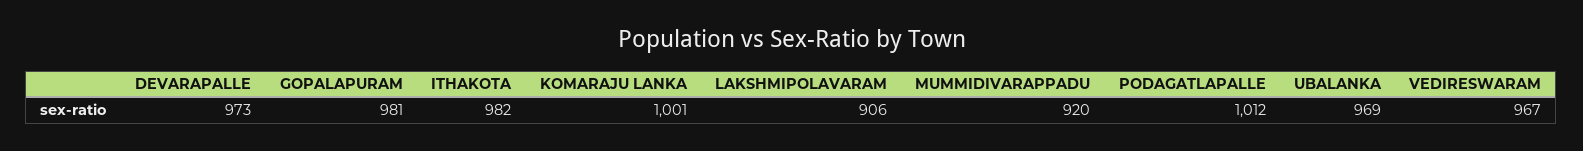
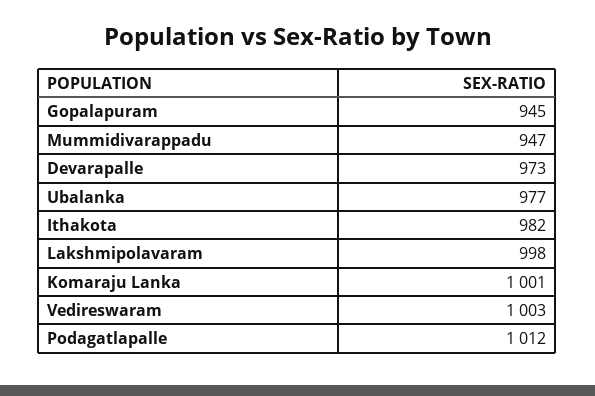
  {
    "DEVARAPALLE": 973,
-   "GOPALAPURAM": 981,
+   "GOPALAPURAM": 945,
    "ITHAKOTA": 982,
    "KOMARAJU LANKA": 1001,
-   "LAKSHMIPOLAVARAM": 906,
+   "LAKSHMIPOLAVARAM": 998,
-   "MUMMIDIVARAPPADU": 920,
+   "MUMMIDIVARAPPADU": 947,
    "PODAGATLAPALLE": 1012,
-   "UBALANKA": 969,
+   "UBALANKA": 977,
-   "VEDIRESWARAM": 967
+   "VEDIRESWARAM": 1003
  }

